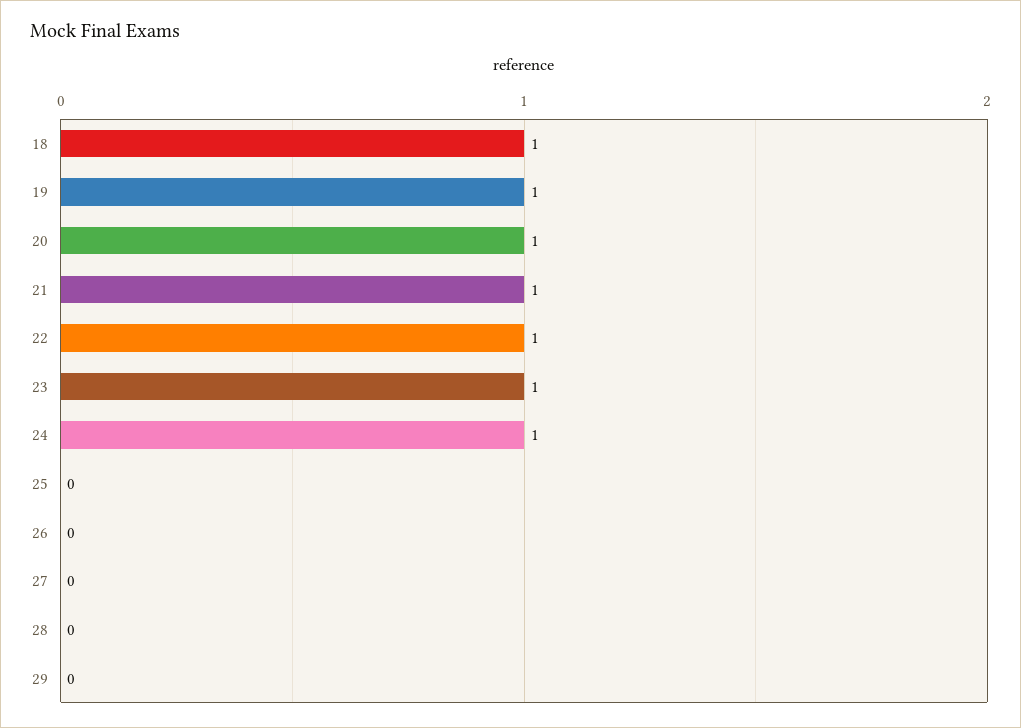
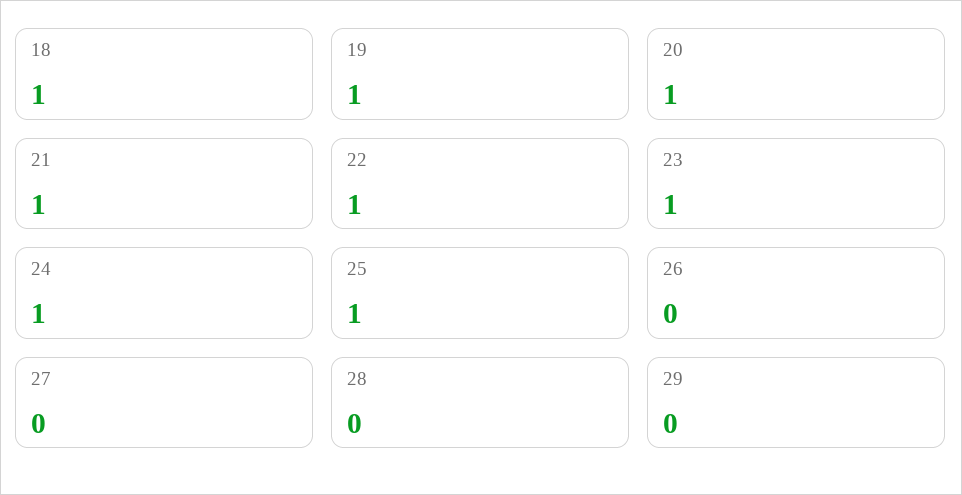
  {
    "18": 1,
    "19": 1,
    "20": 1,
    "21": 1,
    "22": 1,
    "23": 1,
    "24": 1,
-   "25": 0,
+   "25": 1,
    "26": 0,
    "27": 0,
    "28": 0,
    "29": 0
  }

